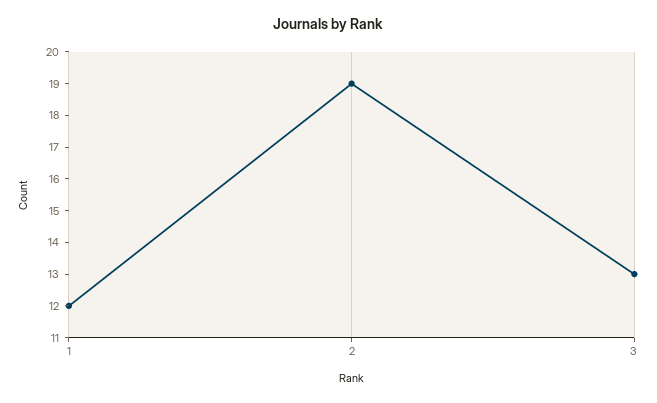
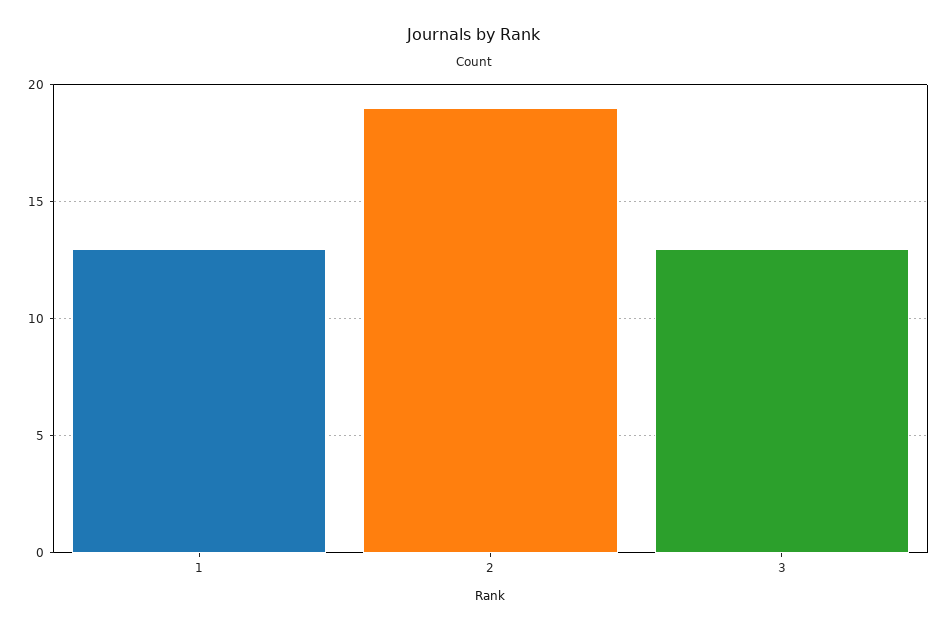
  {
-   "1": 12,
+   "1": 13,
    "2": 19,
    "3": 13
  }

